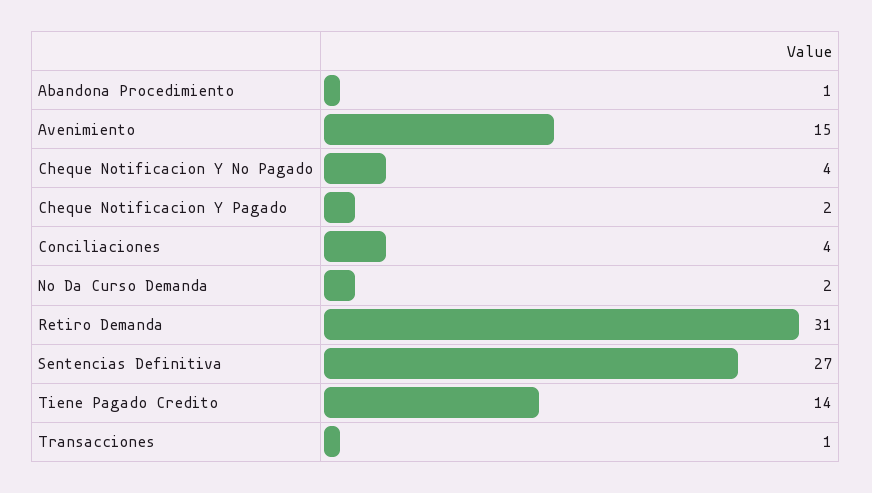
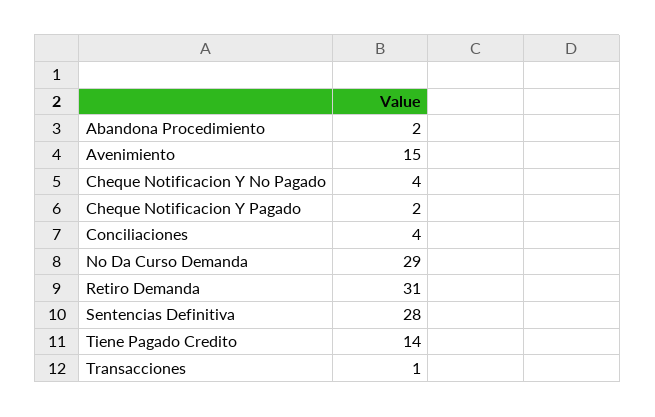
  {
-   "Abandona Procedimiento": 1,
+   "Abandona Procedimiento": 2,
    "Avenimiento": 15,
    "Cheque Notificacion Y No Pagado": 4,
    "Cheque Notificacion Y Pagado": 2,
    "Conciliaciones": 4,
-   "No Da Curso Demanda": 2,
+   "No Da Curso Demanda": 29,
    "Retiro Demanda": 31,
-   "Sentencias Definitiva": 27,
+   "Sentencias Definitiva": 28,
    "Tiene Pagado Credito": 14,
    "Transacciones": 1
  }

